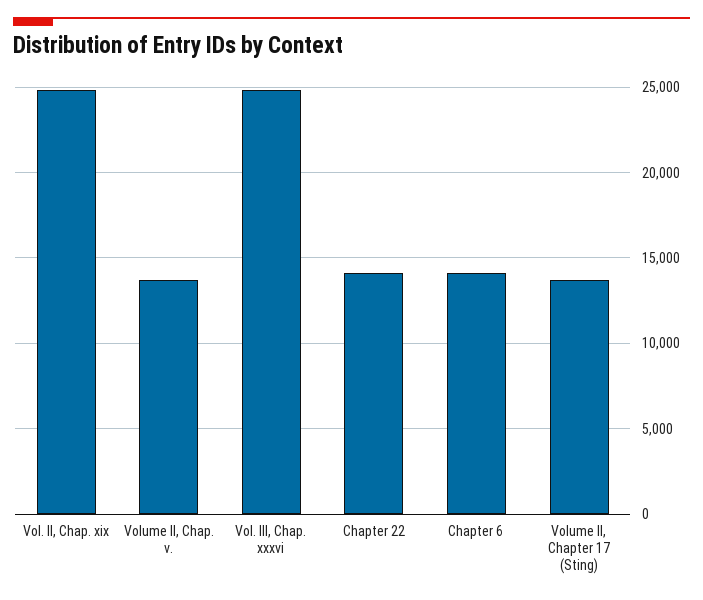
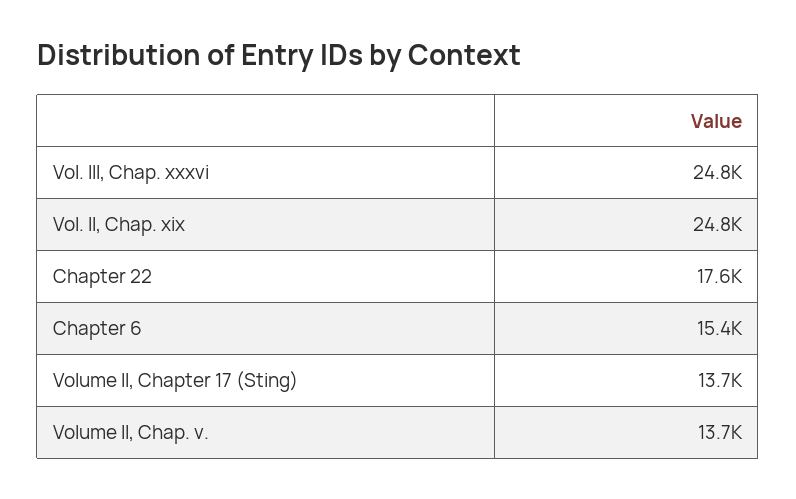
  {
    "Vol. II, Chap. xix": 24800,
    "Volume II, Chap. v.": 13700,
    "Vol. III, Chap. xxxvi": 24800,
-   "Chapter 22": 14000,
+   "Chapter 22": 17600,
-   "Chapter 6": 14000,
+   "Chapter 6": 15400,
    "Volume II, Chapter 17 (Sting)": 13700
  }

